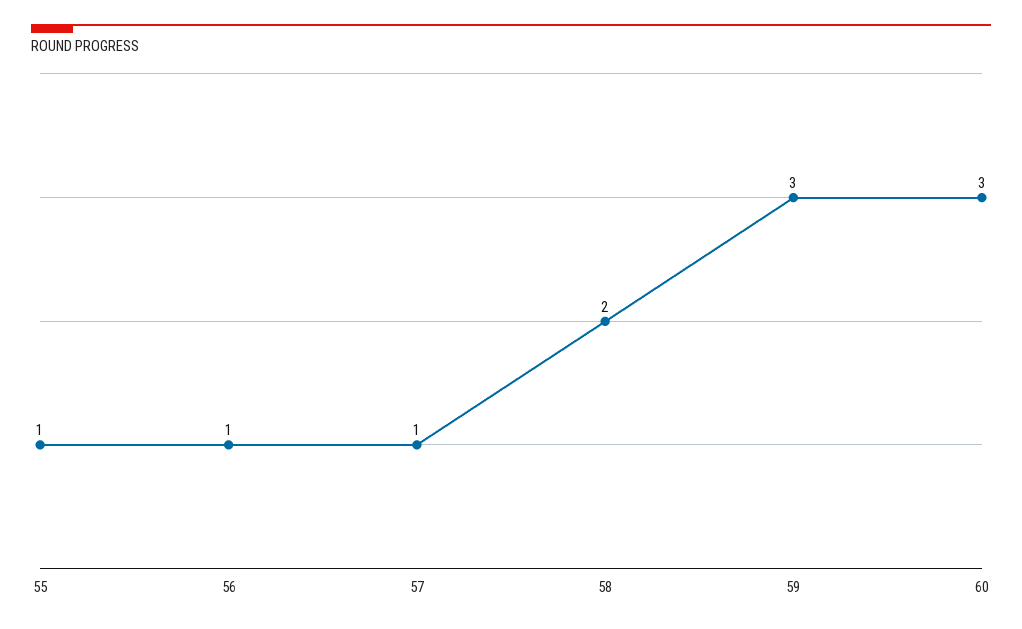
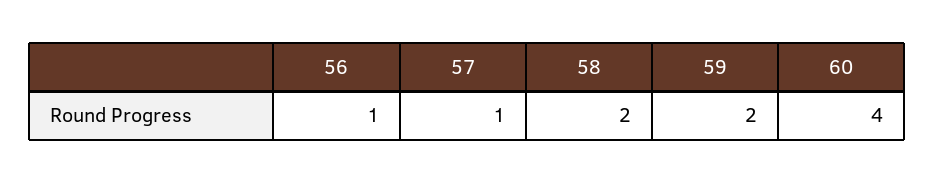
  {
-   "55": 1,
    "56": 1,
    "57": 1,
    "58": 2,
-   "59": 3,
+   "59": 2,
-   "60": 3
+   "60": 4
  }

